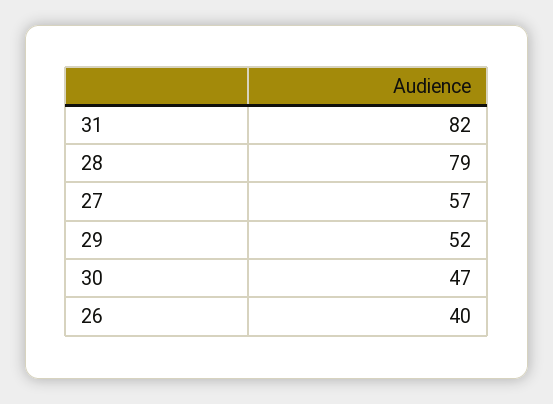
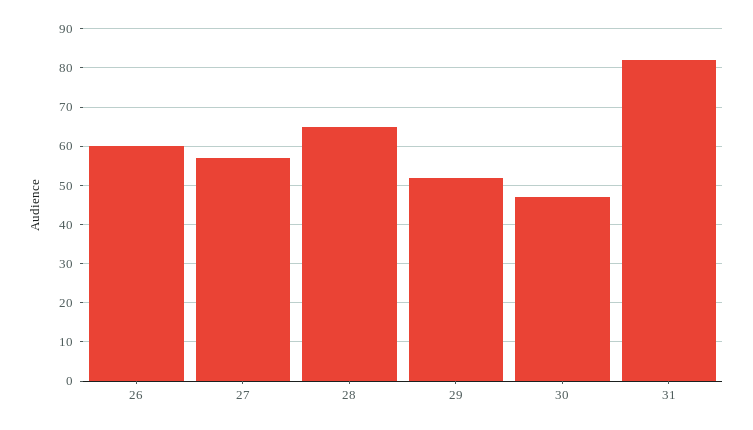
  {
    "31": 82,
-   "28": 79,
+   "28": 65,
    "27": 57,
    "29": 52,
    "30": 47,
-   "26": 40
+   "26": 60
  }

